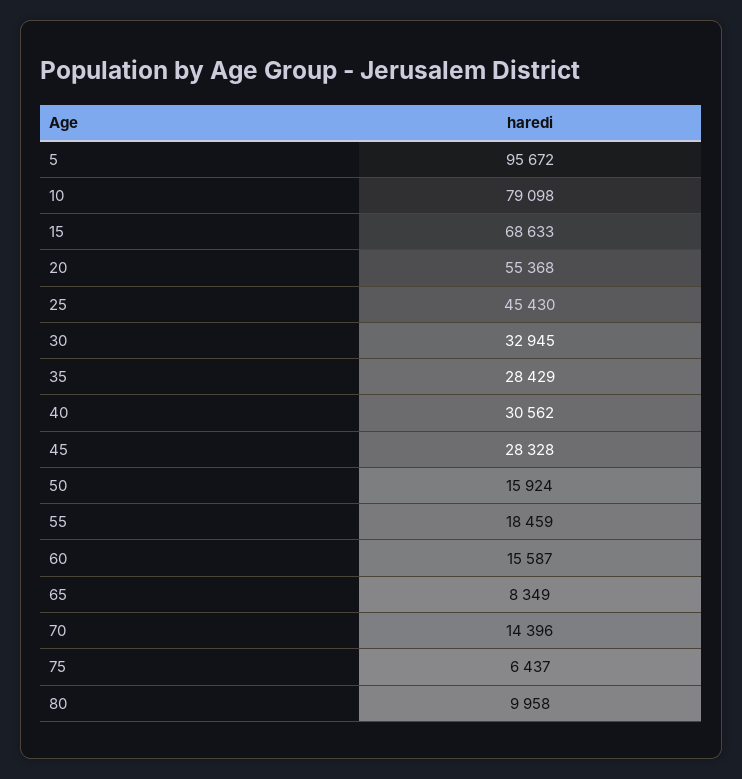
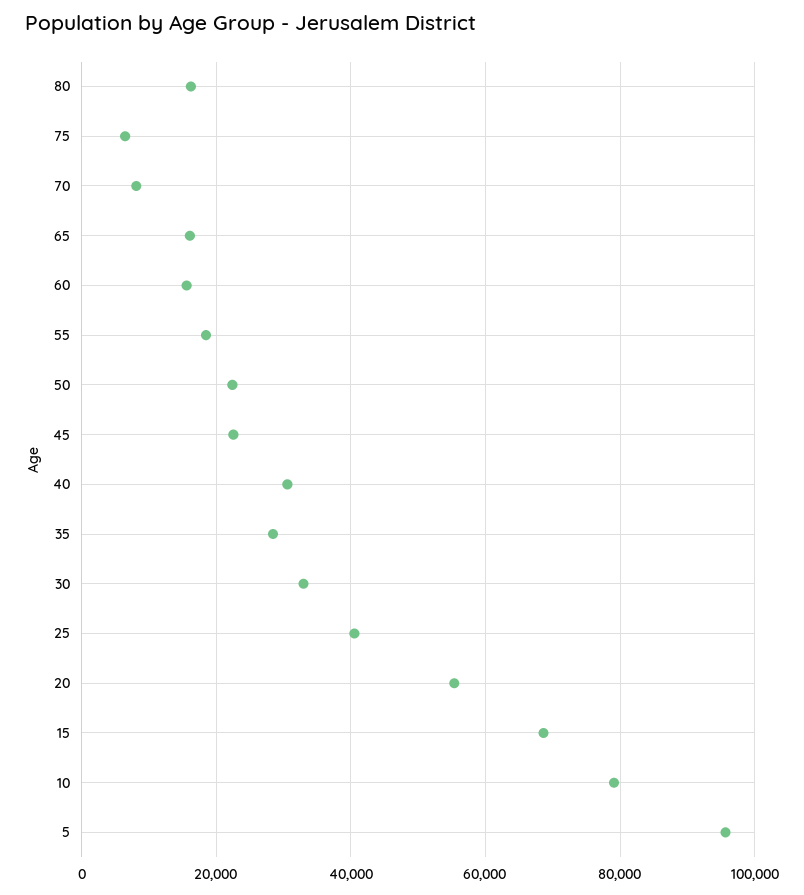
  {
    "5": 95672,
    "10": 79098,
    "15": 68633,
    "20": 55368,
-   "25": 45430,
+   "25": 40000,
    "30": 32945,
    "35": 28429,
    "40": 30562,
-   "45": 28328,
+   "45": 22000,
-   "50": 15924,
+   "50": 22000,
    "55": 18459,
    "60": 15587,
-   "65": 8349,
+   "65": 16000,
-   "70": 14396,
+   "70": 8000,
    "75": 6437,
-   "80": 9958
+   "80": 16000
  }

